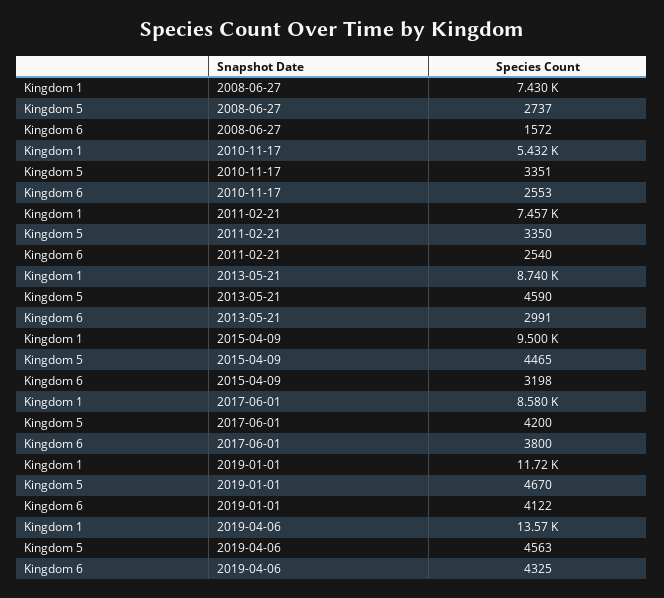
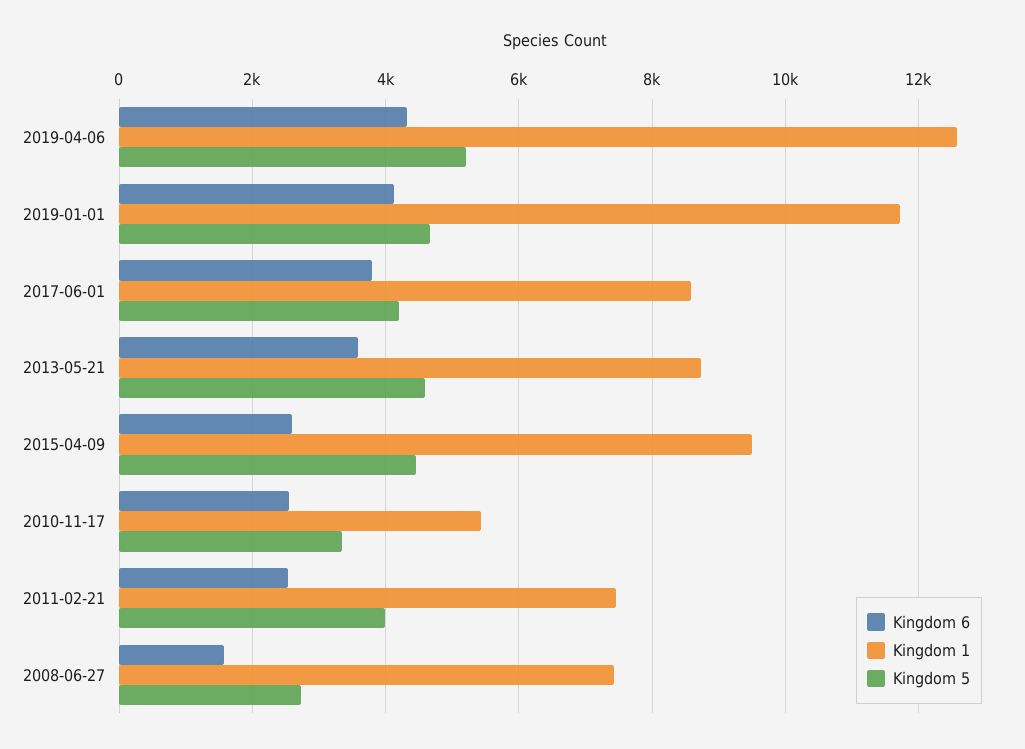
  {
    "Kingdom 1": {
      "2008-06-27": 7430,
      "2010-11-17": 5432,
      "2011-02-21": 7457,
      "2013-05-21": 8740,
      "2015-04-09": 9500,
      "2017-06-01": 8580,
      "2019-01-01": 11720,
-     "2019-04-06": 13570
+     "2019-04-06": 12600
    },
    "Kingdom 5": {
      "2008-06-27": 2737,
      "2010-11-17": 3351,
-     "2011-02-21": 3350,
+     "2011-02-21": 4000,
      "2013-05-21": 4590,
      "2015-04-09": 4465,
      "2017-06-01": 4200,
      "2019-01-01": 4670,
-     "2019-04-06": 4563
+     "2019-04-06": 5200
    },
    "Kingdom 6": {
      "2008-06-27": 1572,
      "2010-11-17": 2553,
      "2011-02-21": 2540,
-     "2013-05-21": 2991,
+     "2013-05-21": 3600,
-     "2015-04-09": 3198,
+     "2015-04-09": 2600,
      "2017-06-01": 3800,
      "2019-01-01": 4122,
      "2019-04-06": 4325
    }
  }

